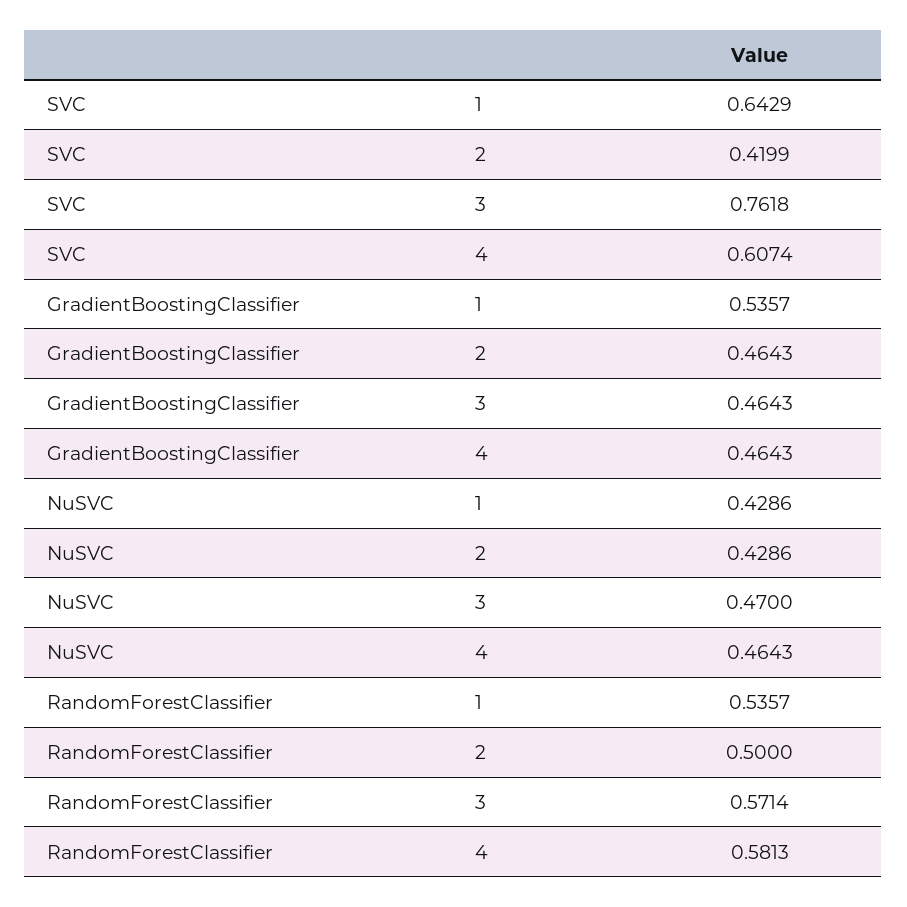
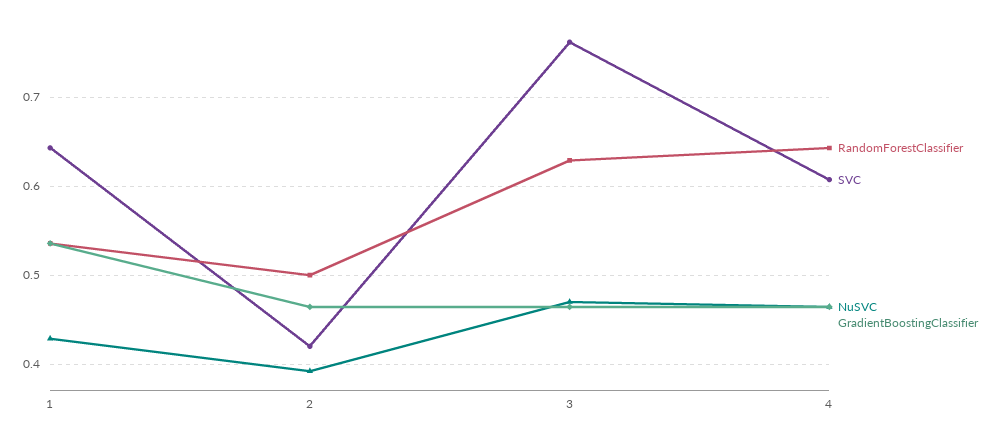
  {
    "SVC": {
      "1": 0.6429,
      "2": 0.4199,
      "3": 0.7618,
      "4": 0.6074
    },
    "GradientBoostingClassifier": {
      "1": 0.5357,
      "2": 0.4643,
      "3": 0.4643,
      "4": 0.4643
    },
    "NuSVC": {
      "1": 0.4286,
-     "2": 0.4286,
+     "2": 0.39,
      "3": 0.47,
      "4": 0.4643
    },
    "RandomForestClassifier": {
      "1": 0.5357,
      "2": 0.5,
-     "3": 0.5714,
+     "3": 0.63,
-     "4": 0.5813
+     "4": 0.64
    }
  }

